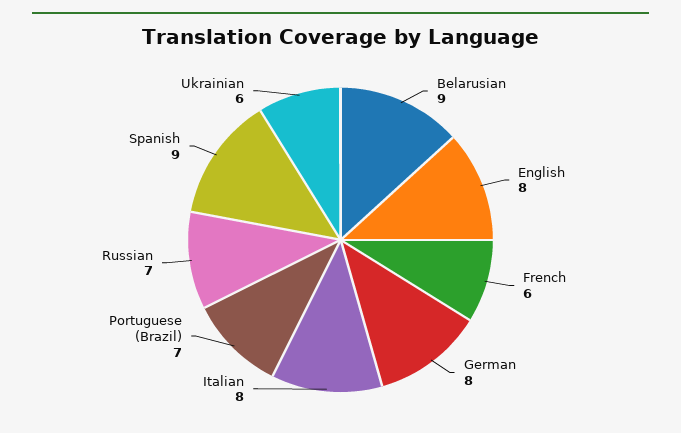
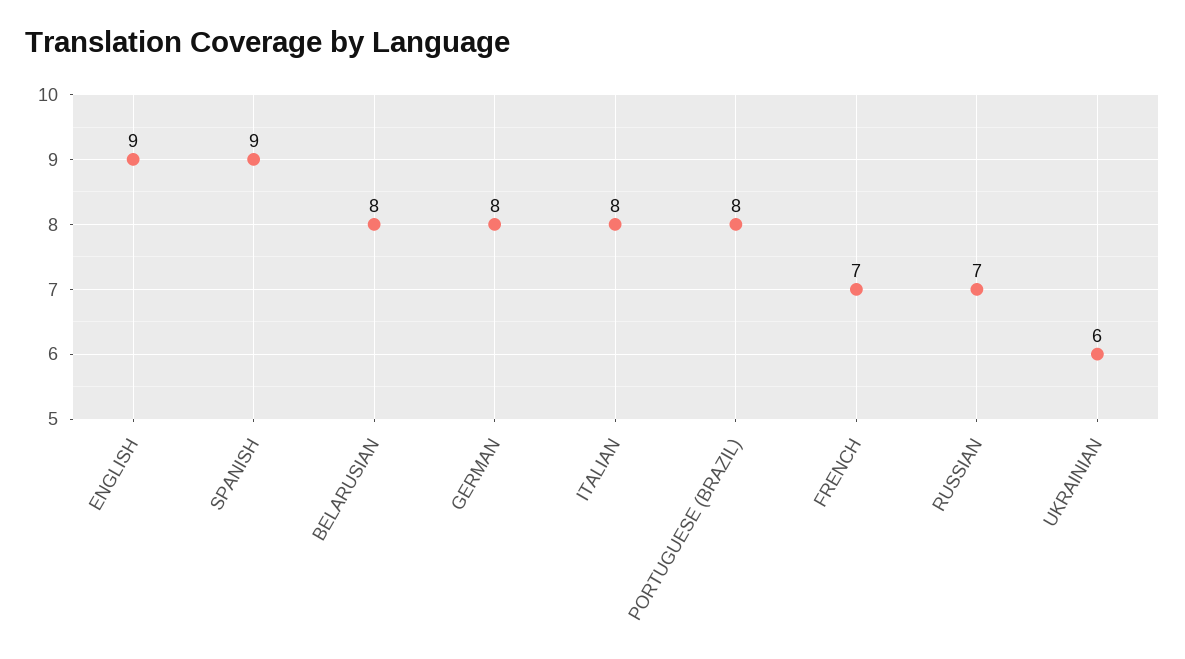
  {
-   "Belarusian": 9,
+   "Belarusian": 8,
-   "English": 8,
+   "English": 9,
-   "French": 6,
+   "French": 7,
    "German": 8,
    "Italian": 8,
-   "Portuguese (Brazil)": 7,
+   "Portuguese (Brazil)": 8,
    "Russian": 7,
    "Spanish": 9,
    "Ukrainian": 6
  }

